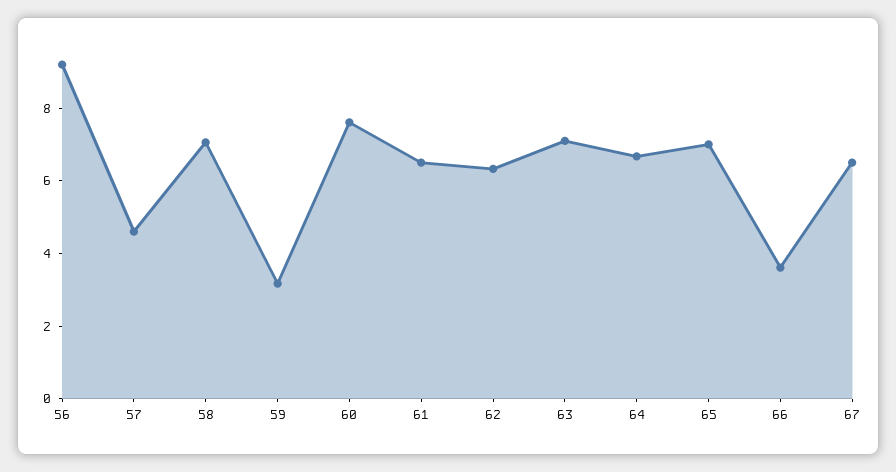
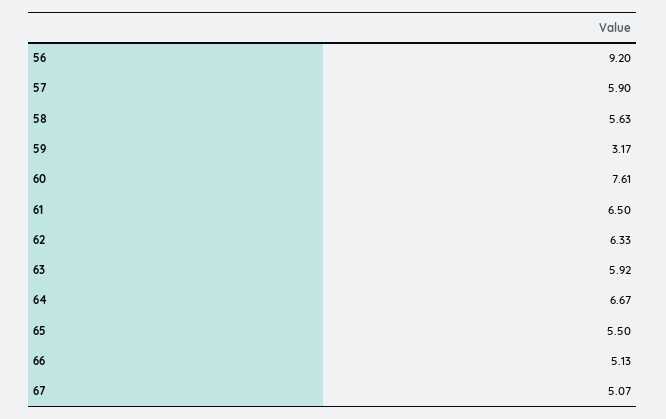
  {
    "56": 9.2,
-   "57": 4.5,
+   "57": 5.9,
-   "58": 7,
+   "58": 5.63,
    "59": 3.17,
    "60": 7.61,
    "61": 6.5,
    "62": 6.33,
-   "63": 7,
+   "63": 5.92,
    "64": 6.67,
-   "65": 7,
+   "65": 5.5,
-   "66": 3.5,
+   "66": 5.13,
-   "67": 6.5
+   "67": 5.07
  }

